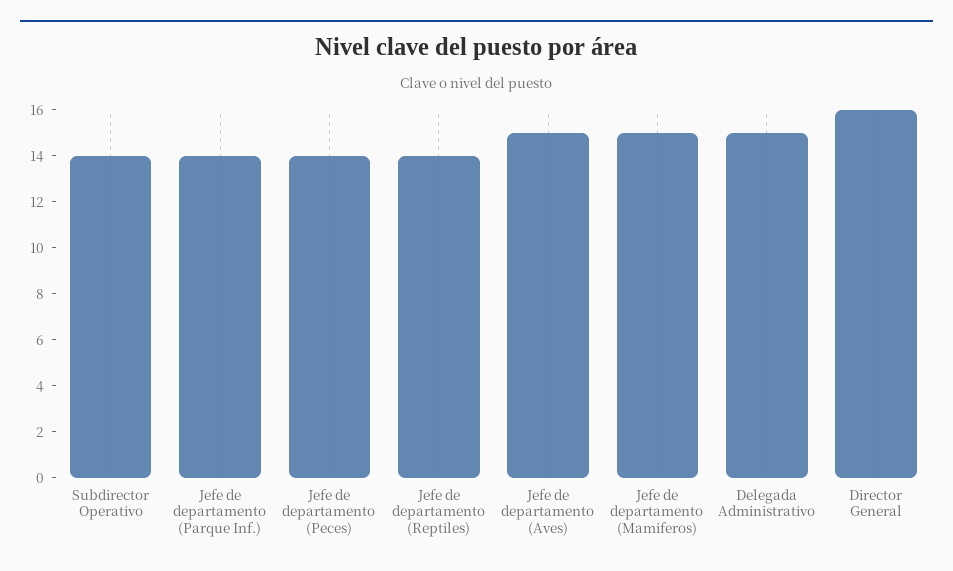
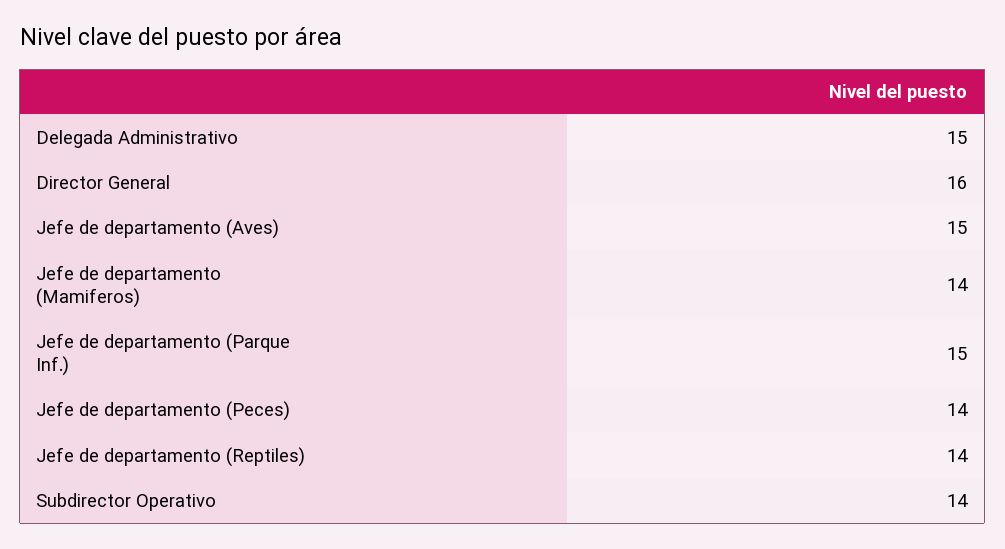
  {
    "Subdirector Operativo": 14,
-   "Jefe de departamento (Parque Inf.)": 14,
+   "Jefe de departamento (Parque Inf.)": 15,
    "Jefe de departamento (Peces)": 14,
    "Jefe de departamento (Reptiles)": 14,
    "Jefe de departamento (Aves)": 15,
-   "Jefe de departamento (Mamiferos)": 15,
+   "Jefe de departamento (Mamiferos)": 14,
    "Delegada Administrativo": 15,
    "Director General": 16
  }

